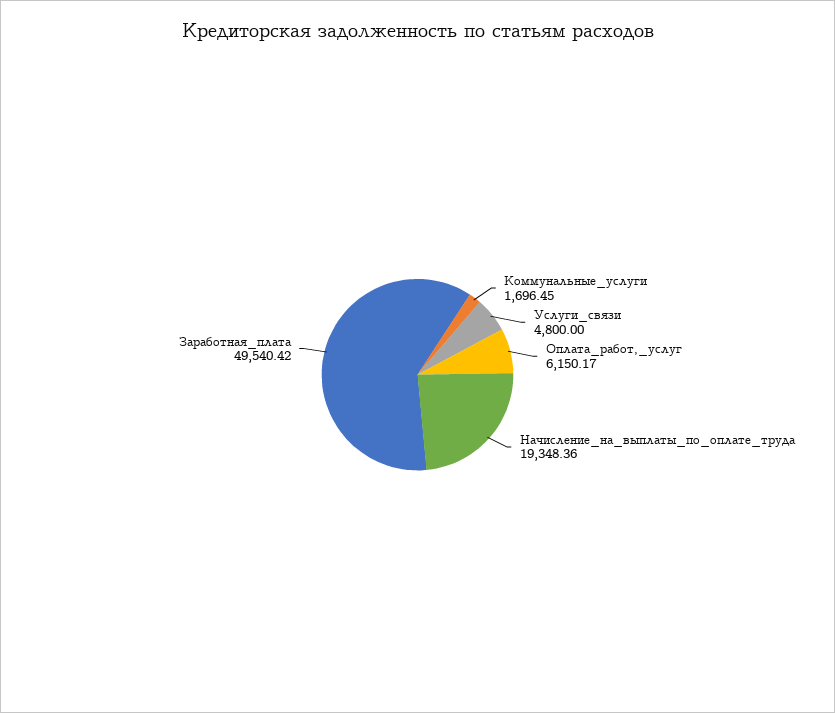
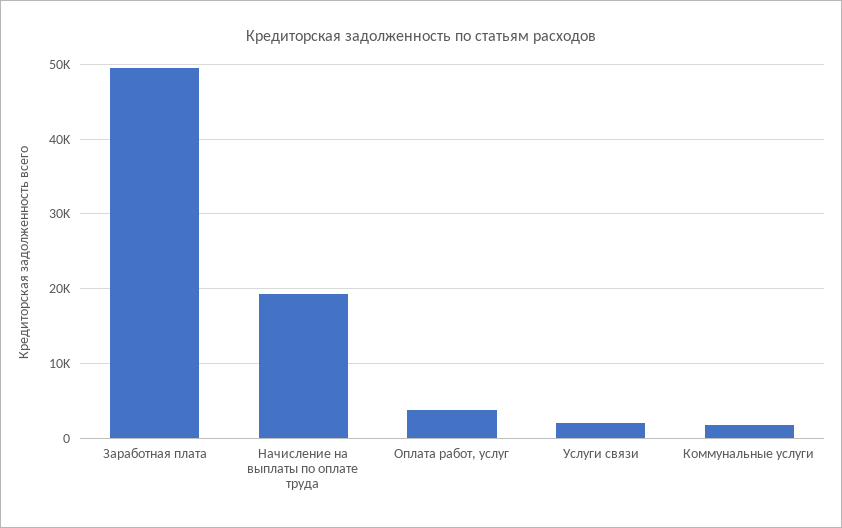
  {
    "Коммунальные_услуги": 1696.45,
-   "Услуги_связи": 4800,
+   "Услуги_связи": 2000,
-   "Оплата_работ,_услуг": 6150.17,
+   "Оплата_работ,_услуг": 4000,
    "Начисление_на_выплаты_по_оплате_труда": 19348.36,
    "Заработная_плата": 49540.42
  }

